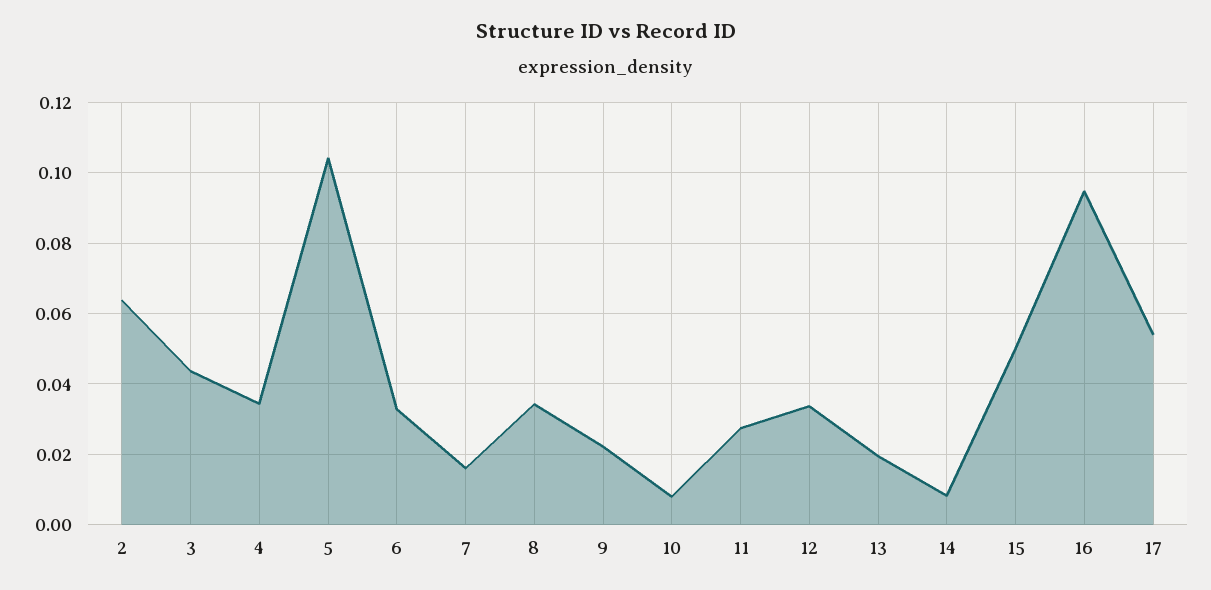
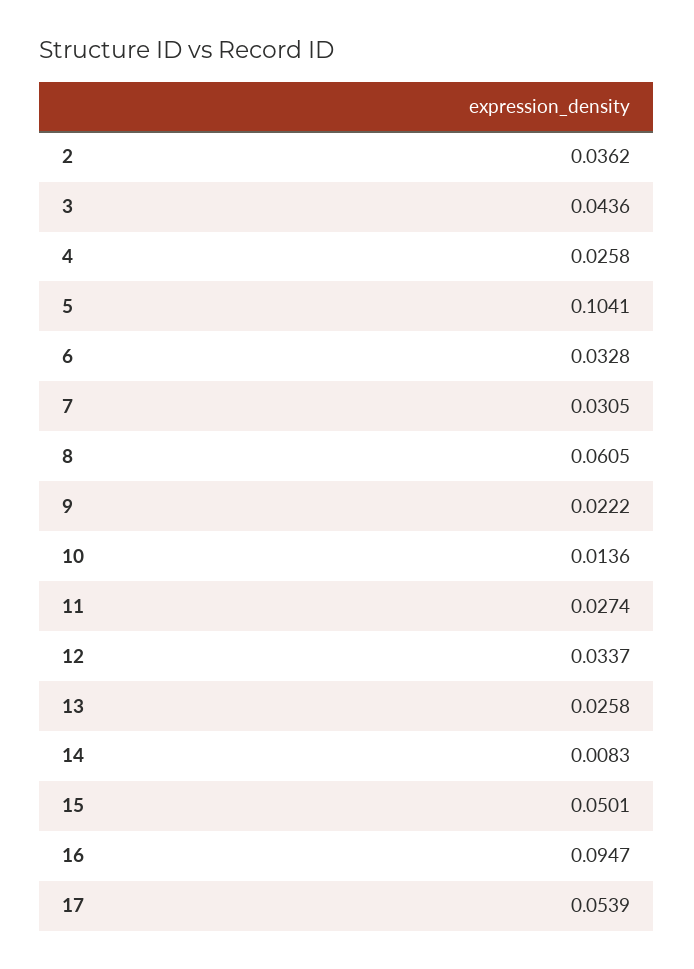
  {
-   "2": 0.064,
+   "2": 0.0362,
    "3": 0.0436,
-   "4": 0.034,
+   "4": 0.0258,
    "5": 0.1041,
    "6": 0.0328,
-   "7": 0.016,
+   "7": 0.0305,
-   "8": 0.034,
+   "8": 0.0605,
    "9": 0.0222,
-   "10": 0.008,
+   "10": 0.0136,
    "11": 0.0274,
    "12": 0.0337,
-   "13": 0.02,
+   "13": 0.0258,
    "14": 0.0083,
    "15": 0.0501,
    "16": 0.0947,
    "17": 0.0539
  }

